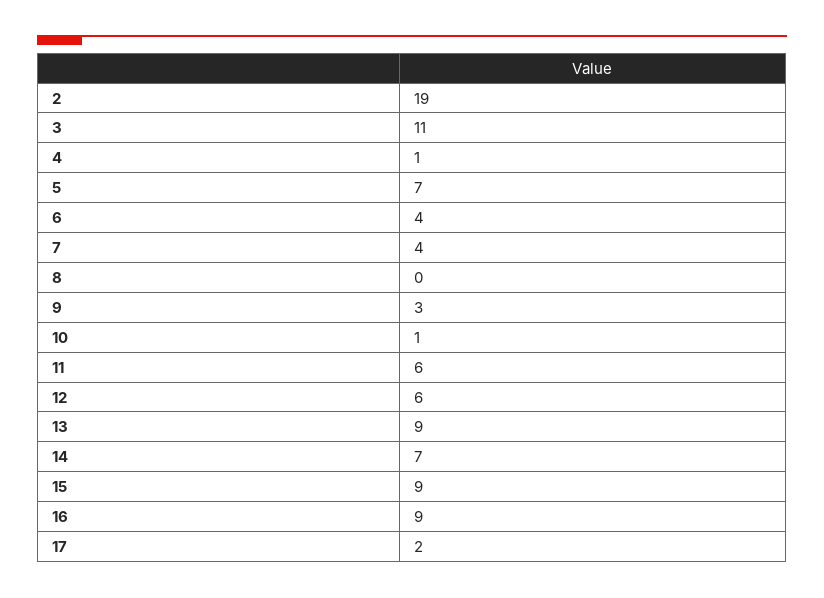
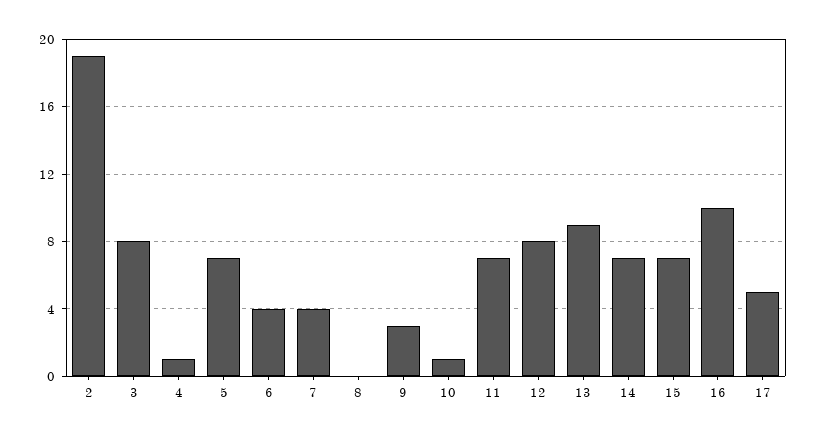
  {
    "2": 19,
-   "3": 11,
+   "3": 8,
    "4": 1,
    "5": 7,
    "6": 4,
    "7": 4,
    "8": 0,
    "9": 3,
    "10": 1,
-   "11": 6,
+   "11": 7,
-   "12": 6,
+   "12": 8,
    "13": 9,
    "14": 7,
-   "15": 9,
+   "15": 7,
-   "16": 9,
+   "16": 10,
-   "17": 2
+   "17": 5
  }

